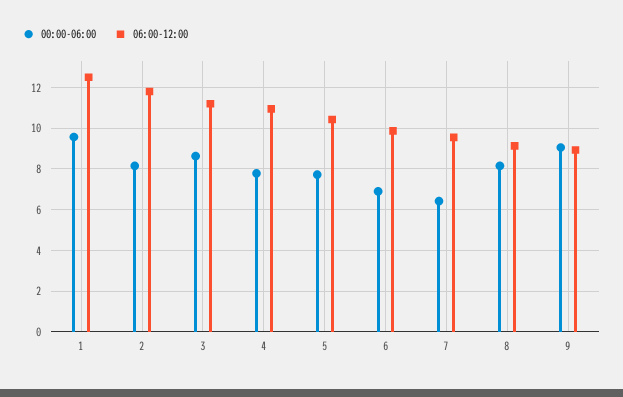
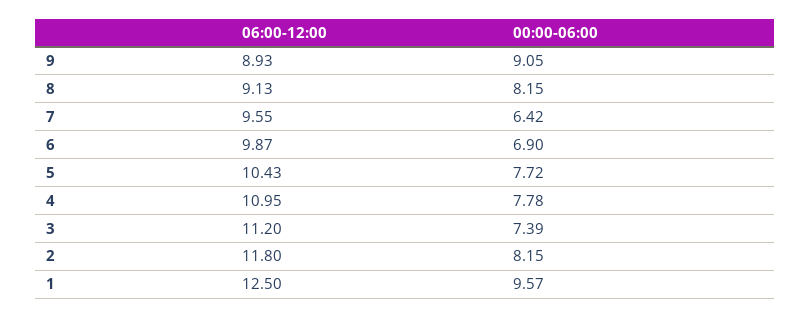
  {
    "00:00-06:00": {
      "1": 9.57,
      "2": 8.15,
-     "3": 8.5,
+     "3": 7.39,
      "4": 7.78,
      "5": 7.72,
      "6": 6.9,
      "7": 6.42,
      "8": 8.15,
      "9": 9.05
    },
    "06:00-12:00": {
      "1": 12.5,
      "2": 11.8,
      "3": 11.2,
      "4": 10.95,
      "5": 10.43,
      "6": 9.87,
      "7": 9.55,
      "8": 9.13,
      "9": 8.93
    }
  }

